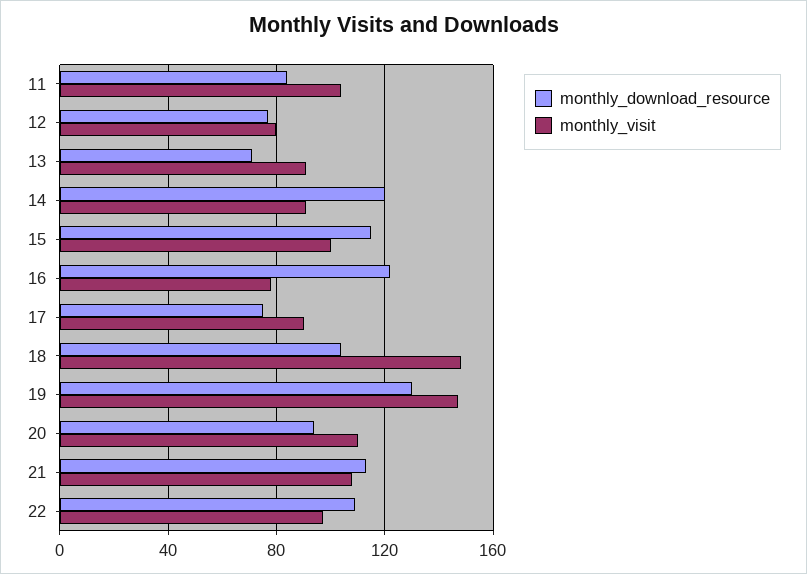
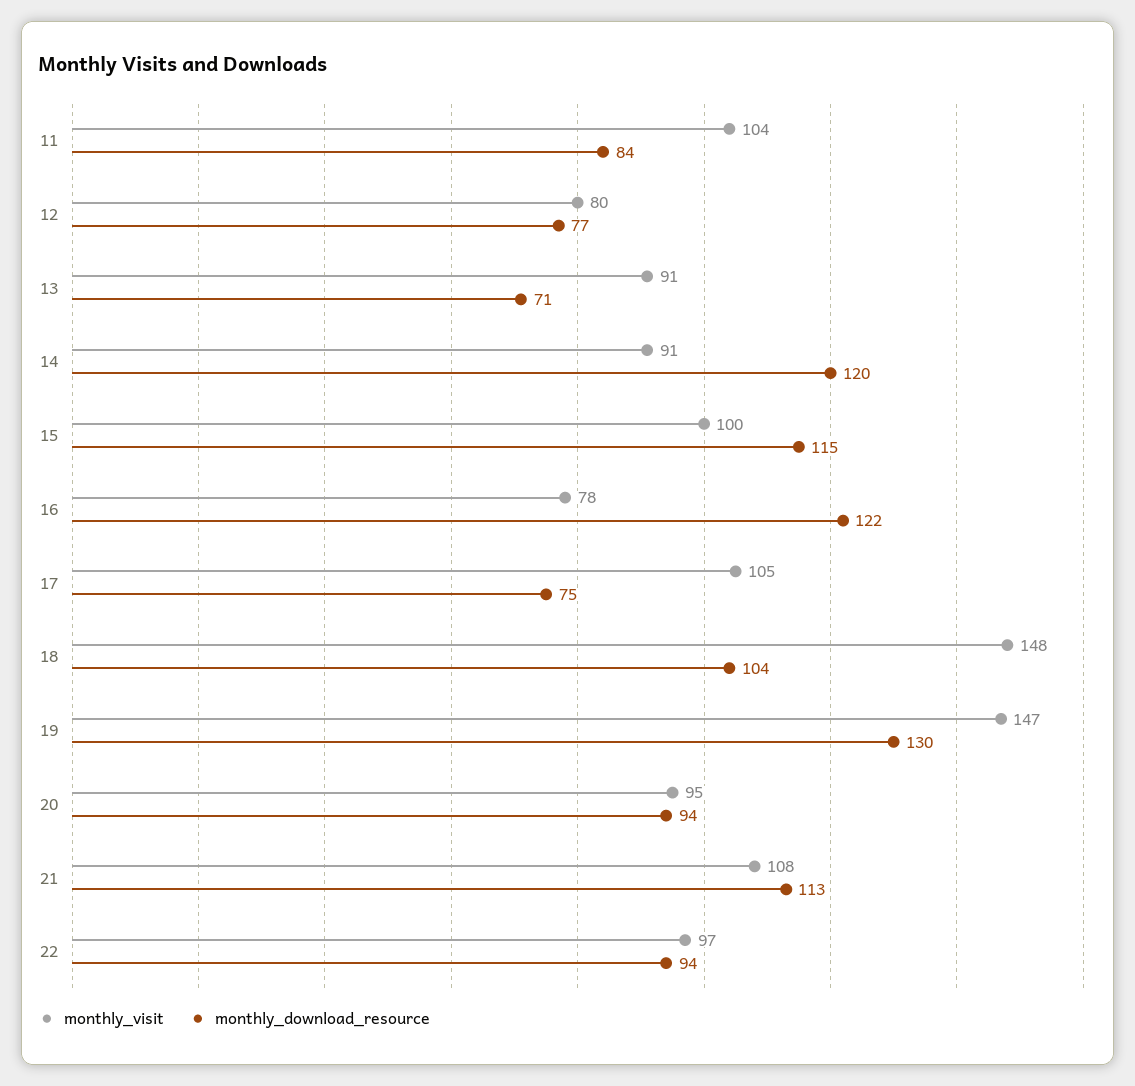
  {
    "monthly_download_resource": {
      "11": 84,
      "12": 77,
      "13": 71,
      "14": 120,
      "15": 115,
      "16": 122,
      "17": 75,
      "18": 104,
      "19": 130,
      "20": 94,
      "21": 113,
-     "22": 110
+     "22": 94
    },
    "monthly_visit": {
      "11": 104,
      "12": 80,
      "13": 91,
      "14": 91,
      "15": 100,
      "16": 78,
-     "17": 90,
+     "17": 105,
      "18": 148,
      "19": 147,
-     "20": 110,
+     "20": 95,
      "21": 108,
      "22": 97
    }
  }

